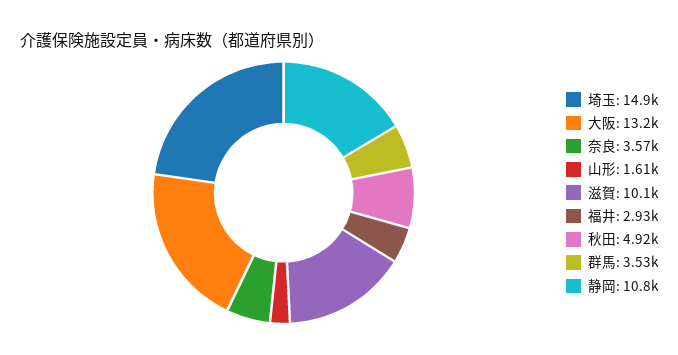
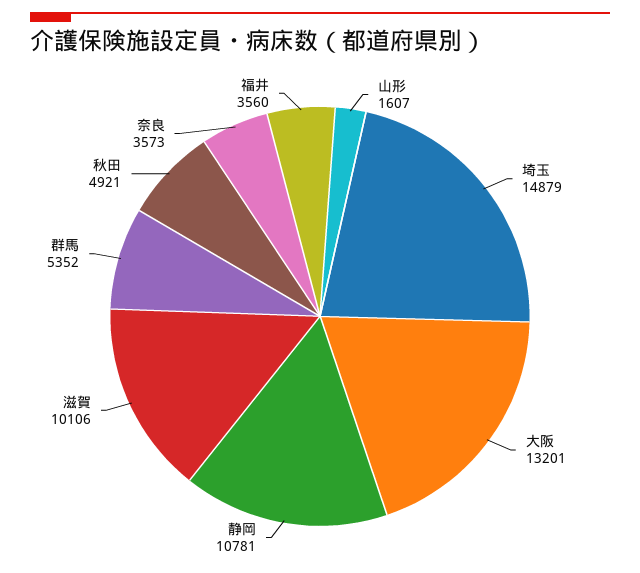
  {
    "埼玉": 14879,
    "大阪": 13201,
    "奈良": 3573,
    "山形": 1607,
    "滋賀": 10106,
-   "福井": 2930,
+   "福井": 3560,
    "秋田": 4921,
-   "群馬": 3530,
+   "群馬": 5352,
    "静岡": 10781
  }

